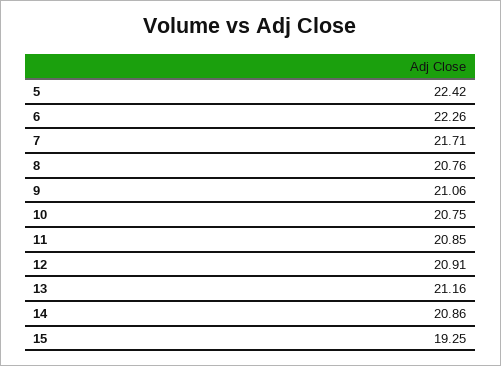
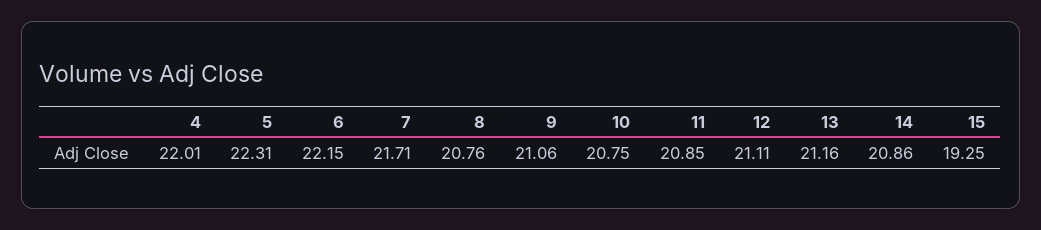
  {
-   "5": 22.42,
+   "5": 22.31,
-   "6": 22.26,
+   "6": 22.15,
    "7": 21.71,
    "8": 20.76,
    "9": 21.06,
    "10": 20.75,
    "11": 20.85,
-   "12": 20.91,
+   "12": 21.11,
    "13": 21.16,
    "14": 20.86,
-   "15": 19.25
+   "15": 19.25,
+   "4": 22.01
  }

